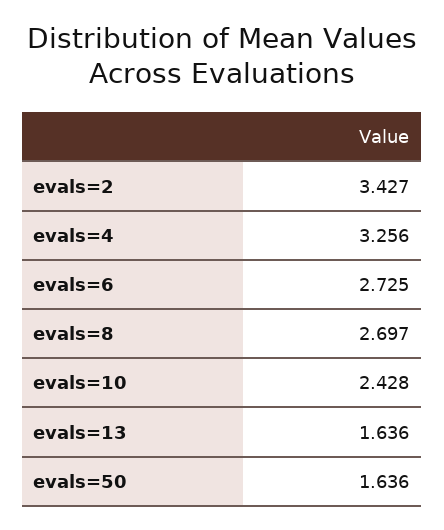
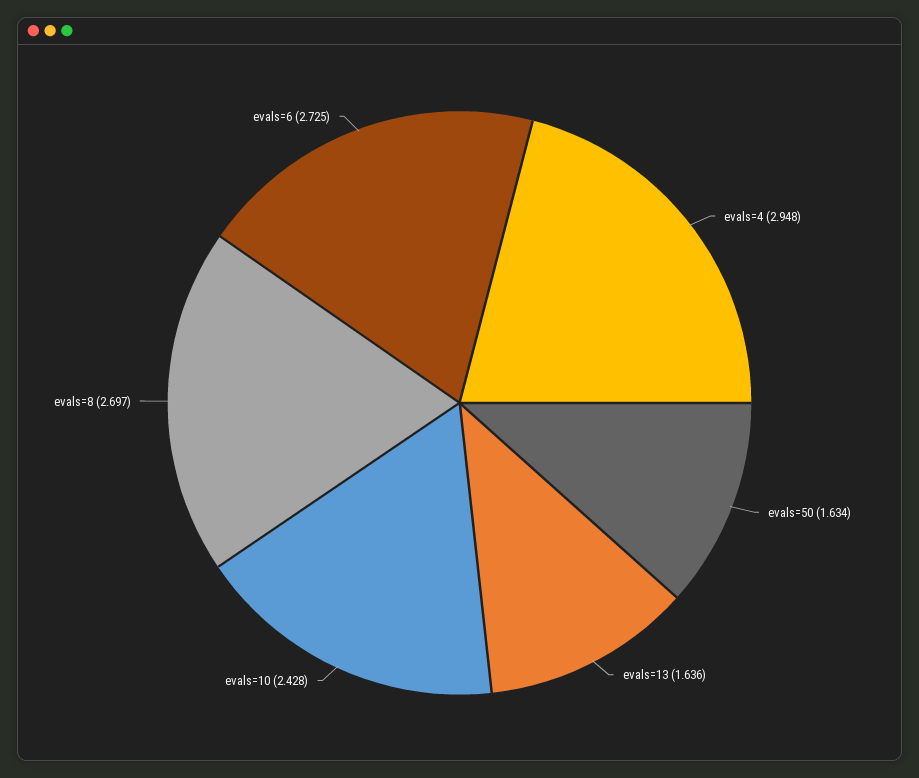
  {
-   "evals=2": 3.427,
-   "evals=4": 3.256,
+   "evals=4": 2.948,
    "evals=6": 2.725,
    "evals=8": 2.697,
    "evals=10": 2.428,
    "evals=13": 1.636,
-   "evals=50": 1.636
+   "evals=50": 1.634
  }

